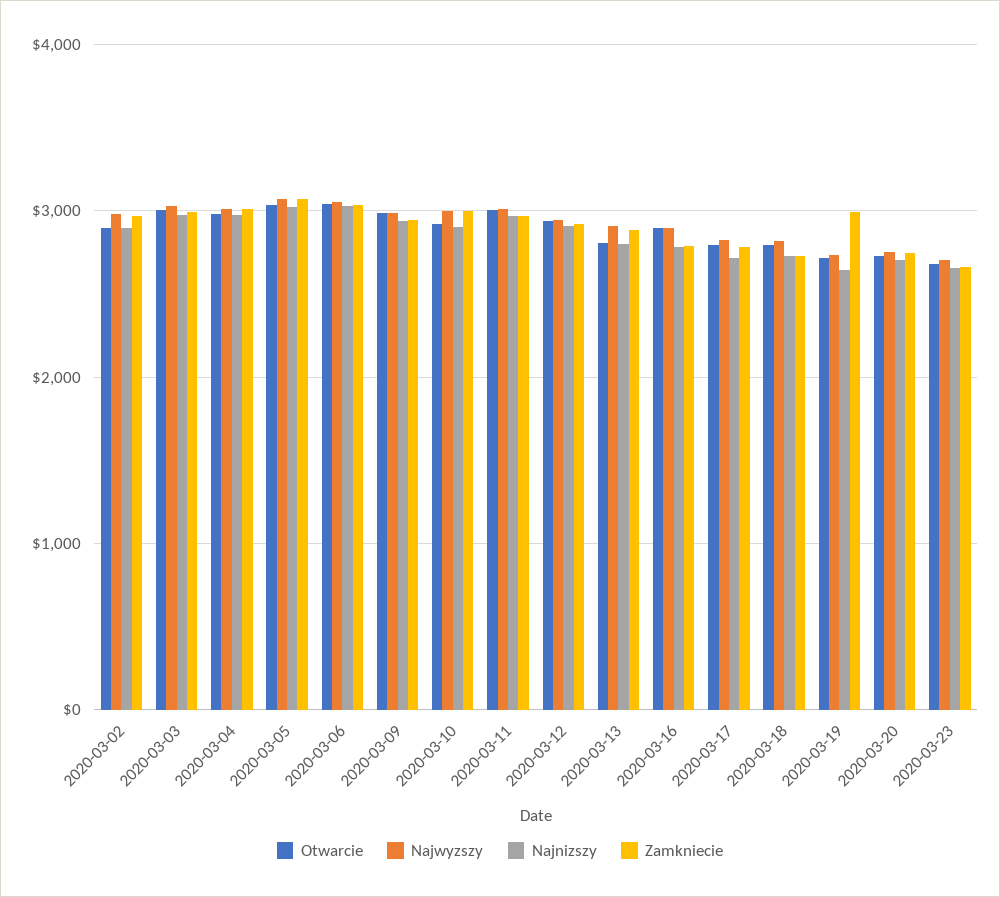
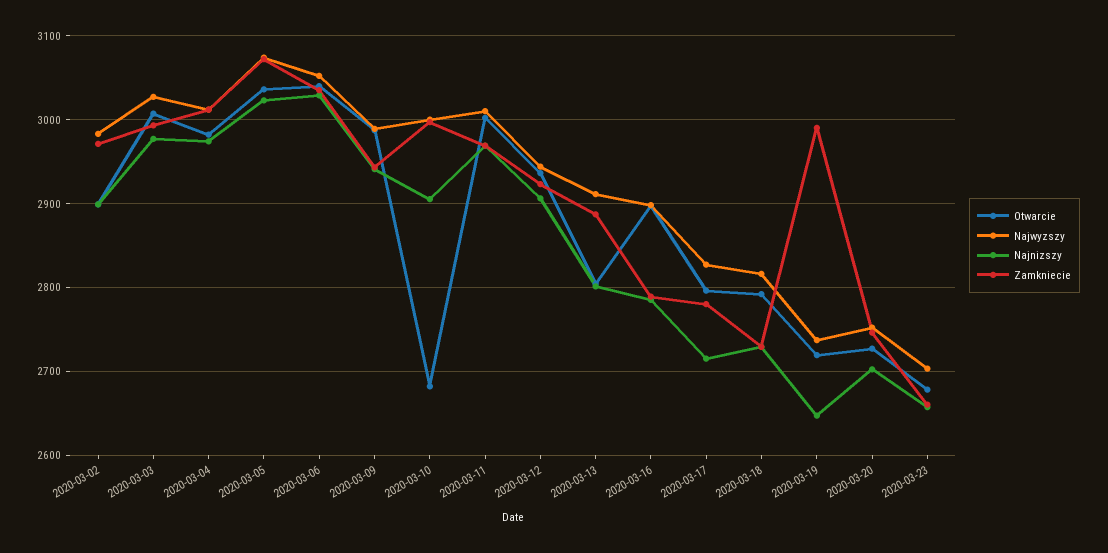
  {
    "Otwarcie": {
      "2020-03-02": 2900,
      "2020-03-03": 3010,
      "2020-03-04": 2980,
      "2020-03-05": 3040,
      "2020-03-06": 3040,
      "2020-03-09": 2990,
-     "2020-03-10": 2900,
+     "2020-03-10": 2680,
      "2020-03-11": 3000,
      "2020-03-12": 2940,
      "2020-03-13": 2800,
      "2020-03-16": 2900,
      "2020-03-17": 2800,
      "2020-03-18": 2790,
      "2020-03-19": 2720,
      "2020-03-20": 2730,
      "2020-03-23": 2680
    },
    "Najwyzszy": {
      "2020-03-02": 2980,
      "2020-03-03": 3030,
      "2020-03-04": 3010,
      "2020-03-05": 3070,
      "2020-03-06": 3050,
      "2020-03-09": 2990,
      "2020-03-10": 3000,
      "2020-03-11": 3010,
      "2020-03-12": 2940,
      "2020-03-13": 2910,
      "2020-03-16": 2900,
      "2020-03-17": 2830,
      "2020-03-18": 2820,
      "2020-03-19": 2740,
      "2020-03-20": 2750,
      "2020-03-23": 2700
    },
    "Najnizszy": {
      "2020-03-02": 2900,
      "2020-03-03": 2980,
      "2020-03-04": 2970,
      "2020-03-05": 3020,
      "2020-03-06": 3030,
      "2020-03-09": 2940,
      "2020-03-10": 2910,
      "2020-03-11": 2970,
      "2020-03-12": 2910,
      "2020-03-13": 2800,
      "2020-03-16": 2790,
      "2020-03-17": 2720,
      "2020-03-18": 2730,
      "2020-03-19": 2650,
      "2020-03-20": 2700,
      "2020-03-23": 2660
    },
    "Zamkniecie": {
      "2020-03-02": 2970,
      "2020-03-03": 2990,
      "2020-03-04": 3010,
      "2020-03-05": 3070,
      "2020-03-06": 3040,
      "2020-03-09": 2940,
      "2020-03-10": 3000,
      "2020-03-11": 2970,
      "2020-03-12": 2920,
      "2020-03-13": 2890,
      "2020-03-16": 2790,
      "2020-03-17": 2780,
      "2020-03-18": 2730,
      "2020-03-19": 2990,
      "2020-03-20": 2750,
      "2020-03-23": 2660
    }
  }

